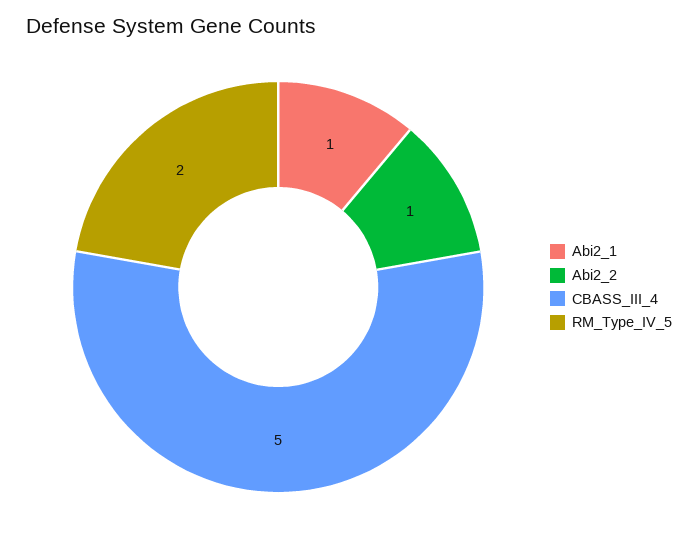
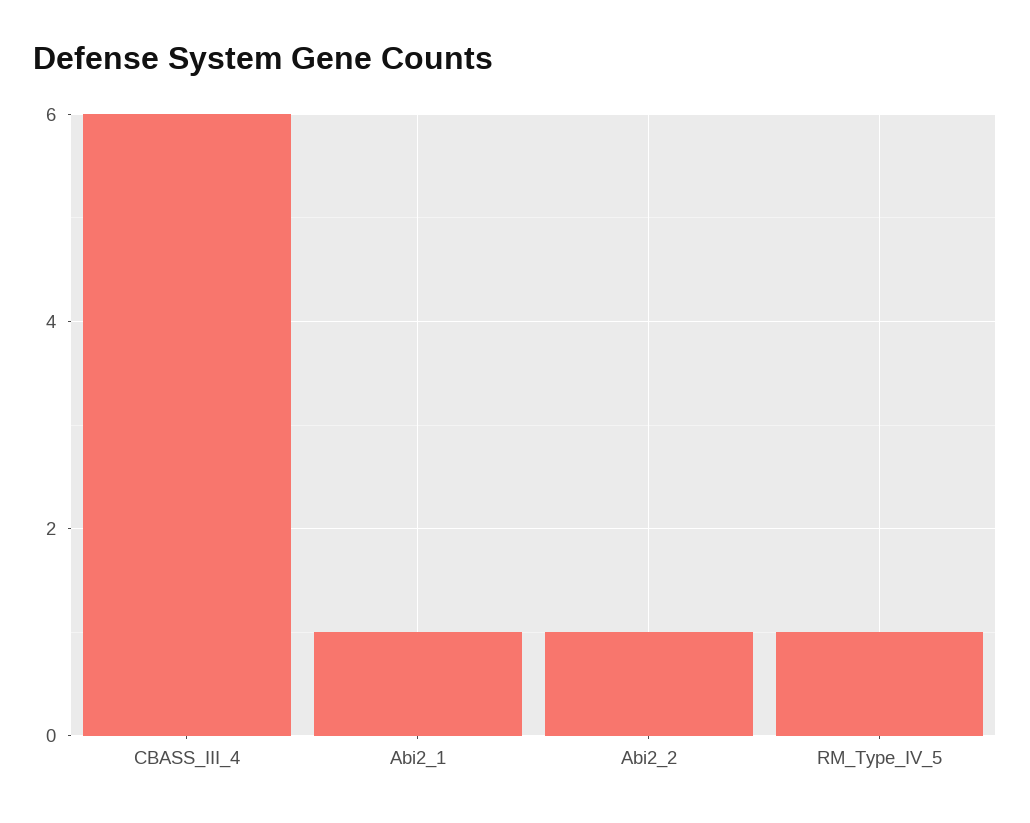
  {
    "Abi2_1": 1,
    "Abi2_2": 1,
-   "CBASS_III_4": 5,
+   "CBASS_III_4": 6,
-   "RM_Type_IV_5": 2
+   "RM_Type_IV_5": 1
  }

